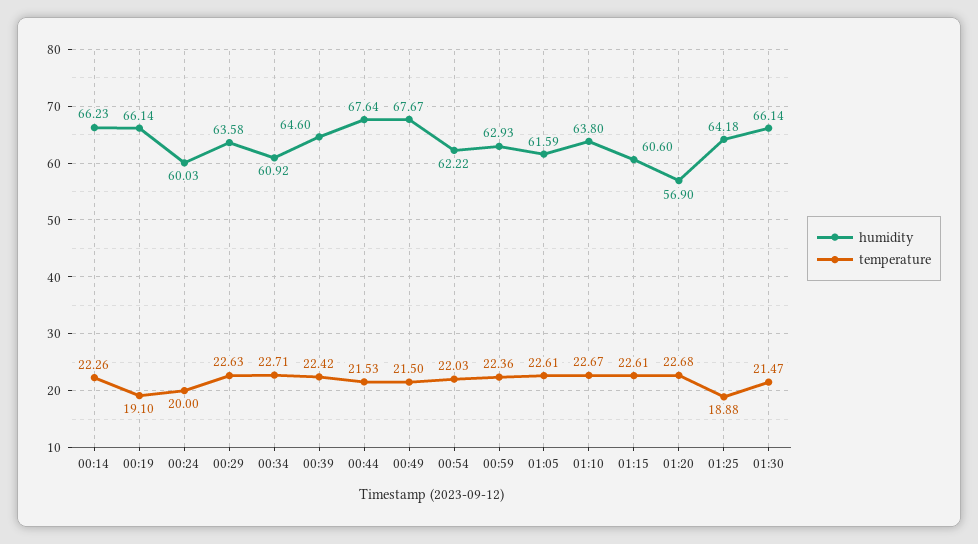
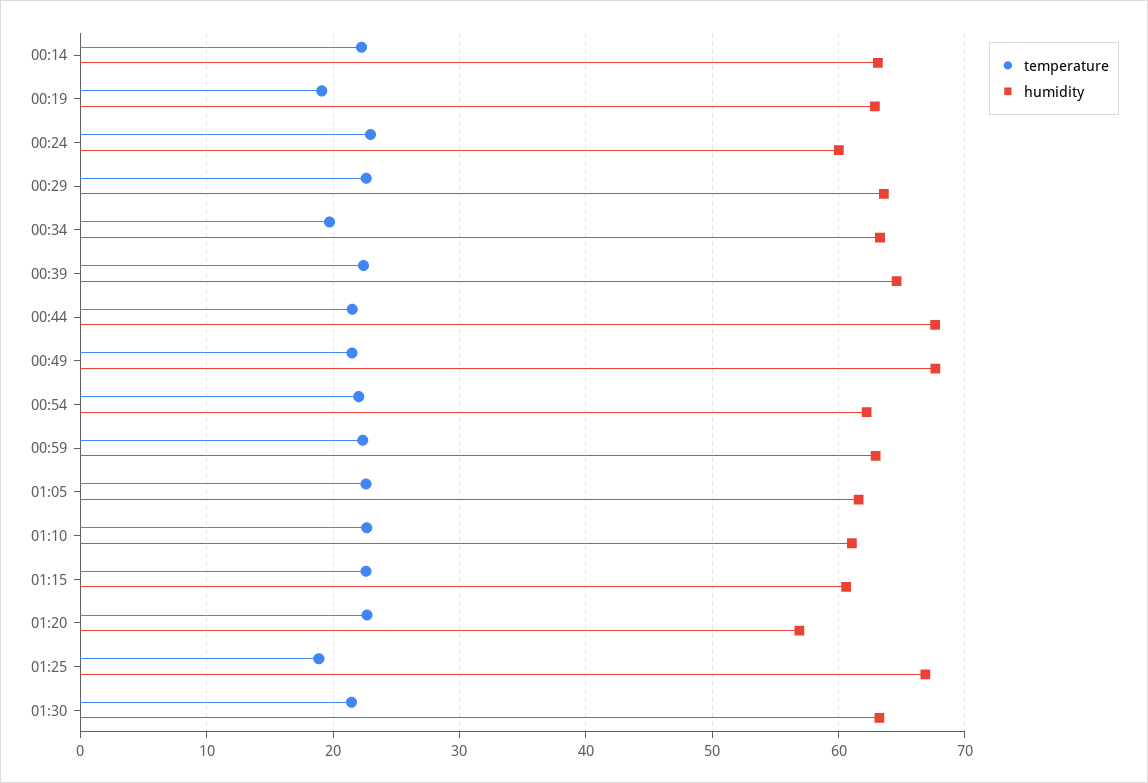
  {
    "humidity": {
-     "00:14": 66.23,
+     "00:14": 63,
-     "00:19": 66.14,
+     "00:19": 63,
      "00:24": 60.03,
      "00:29": 63.58,
-     "00:34": 60.92,
+     "00:34": 63,
      "00:39": 64.6,
      "00:44": 67.64,
      "00:49": 67.67,
      "00:54": 62.22,
      "00:59": 62.93,
      "01:05": 61.59,
-     "01:10": 63.8,
+     "01:10": 61,
      "01:15": 60.6,
      "01:20": 56.9,
-     "01:25": 64.18,
+     "01:25": 67,
-     "01:30": 66.14
+     "01:30": 63
    },
    "temperature": {
      "00:14": 22.26,
      "00:19": 19.1,
-     "00:24": 20,
+     "00:24": 23,
      "00:29": 22.63,
-     "00:34": 22.71,
+     "00:34": 20,
      "00:39": 22.42,
      "00:44": 21.53,
      "00:49": 21.5,
      "00:54": 22.03,
      "00:59": 22.36,
      "01:05": 22.61,
      "01:10": 22.67,
      "01:15": 22.61,
      "01:20": 22.68,
      "01:25": 18.88,
      "01:30": 21.47
    }
  }

